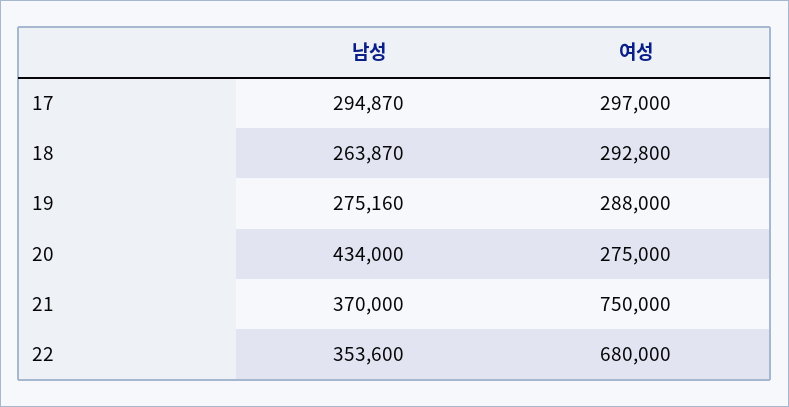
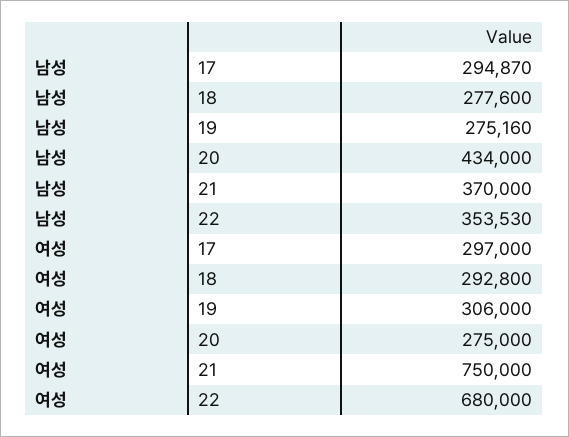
  {
    "남성": {
      "17": 294870,
-     "18": 263870,
+     "18": 277600,
      "19": 275160,
      "20": 434000,
      "21": 370000,
-     "22": 353600
+     "22": 353530
    },
    "여성": {
      "17": 297000,
      "18": 292800,
-     "19": 288000,
+     "19": 306000,
      "20": 275000,
      "21": 750000,
      "22": 680000
    }
  }

